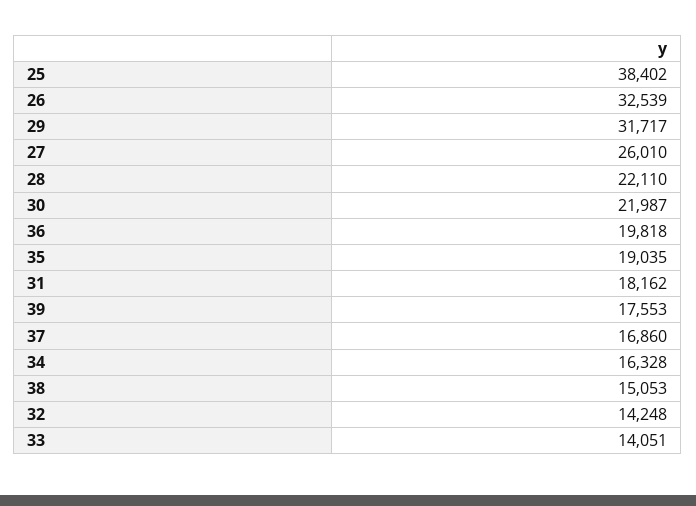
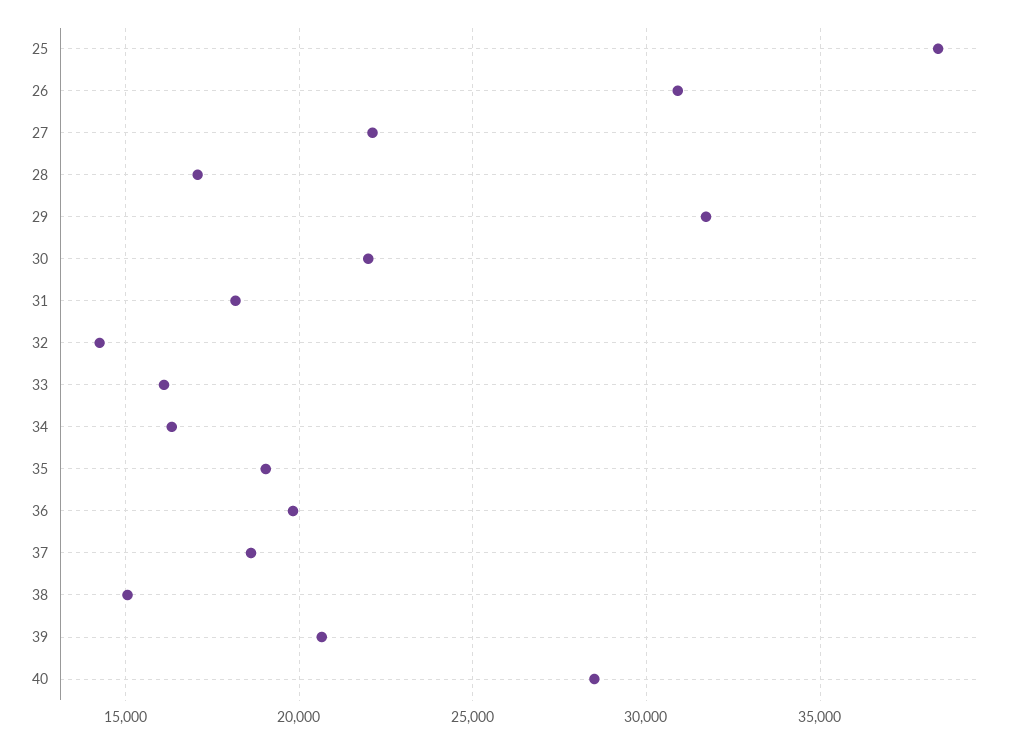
  {
    "25": 38402,
-   "26": 32539,
+   "26": 31000,
    "29": 31717,
-   "27": 26010,
+   "27": 22000,
-   "28": 22110,
+   "28": 17000,
    "30": 21987,
    "36": 19818,
    "35": 19035,
    "31": 18162,
-   "39": 17553,
+   "39": 20500,
-   "37": 16860,
+   "37": 18500,
    "34": 16328,
    "38": 15053,
    "32": 14248,
-   "33": 14051
+   "33": 16000,
+   "40": 28500
  }

